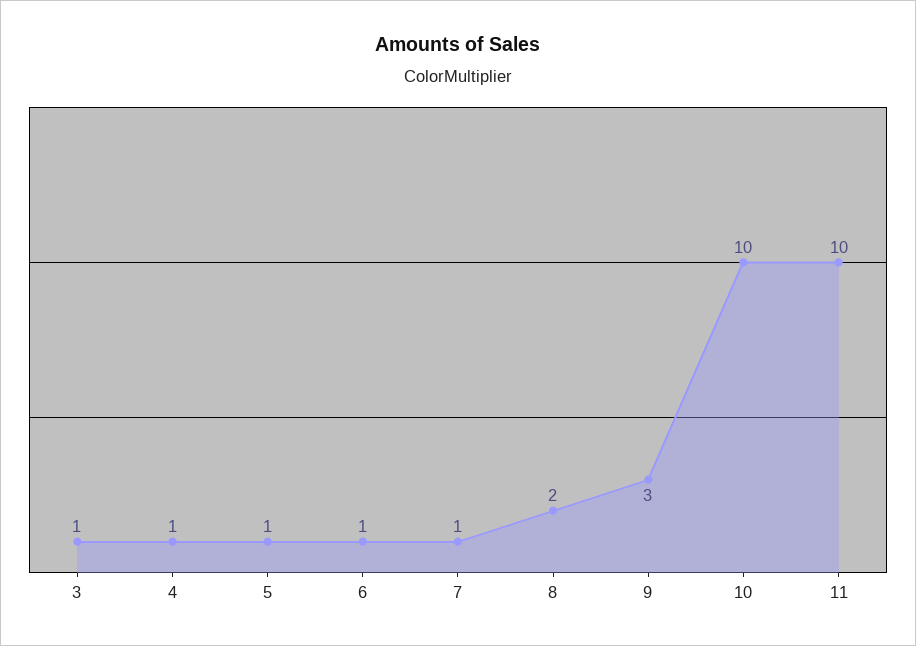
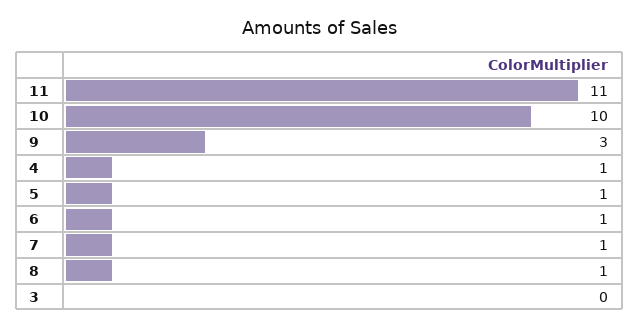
  {
-   "3": 1,
+   "3": 0,
    "4": 1,
    "5": 1,
    "6": 1,
    "7": 1,
-   "8": 2,
+   "8": 1,
    "9": 3,
    "10": 10,
-   "11": 10
+   "11": 11
  }

